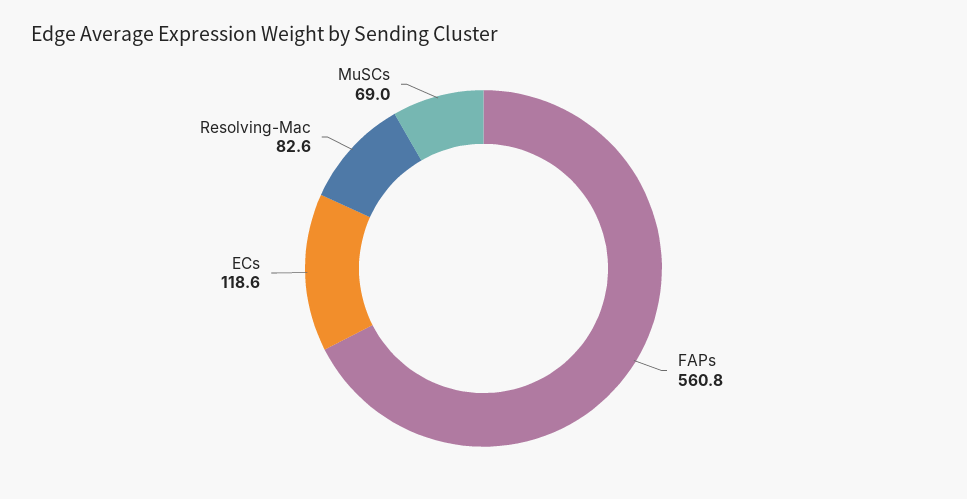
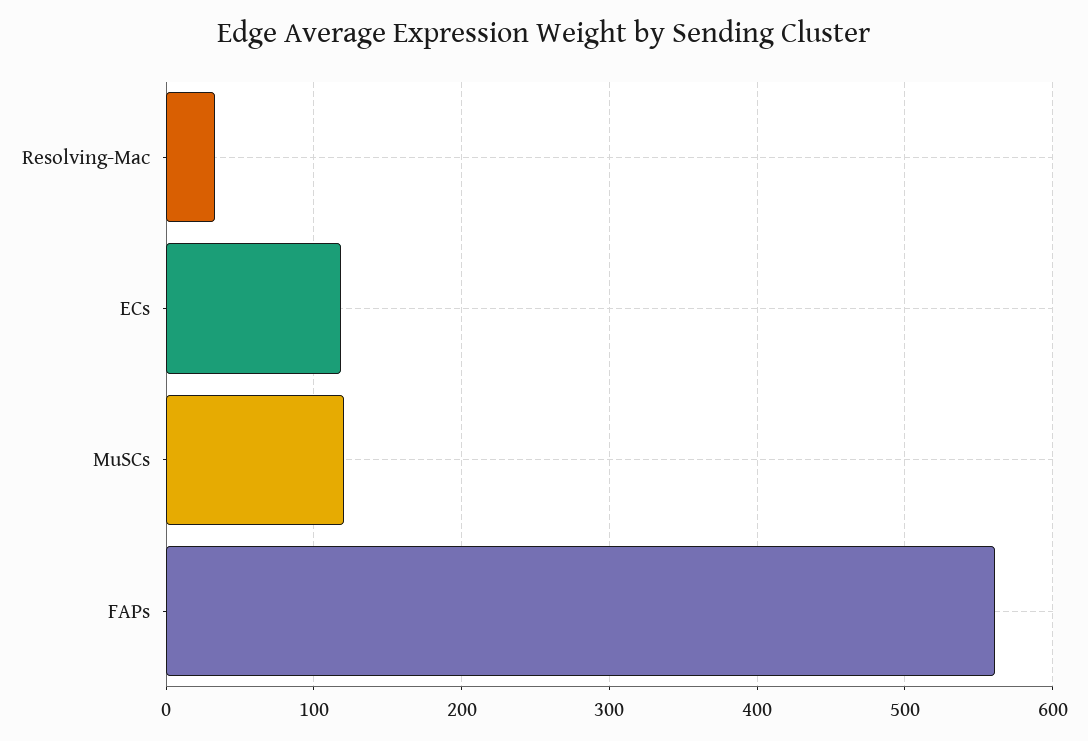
  {
    "FAPs": 560.8,
    "ECs": 118.6,
-   "Resolving-Mac": 82.6,
+   "Resolving-Mac": 30,
-   "MuSCs": 69
+   "MuSCs": 120
  }

